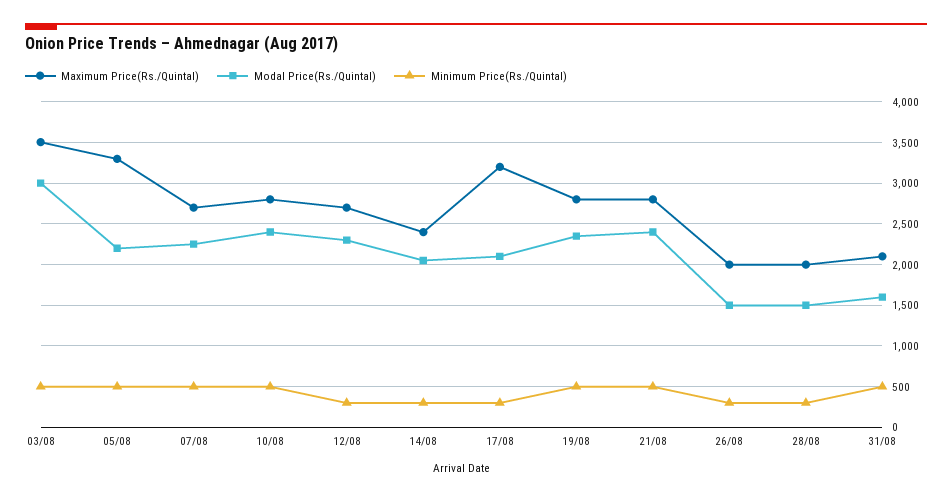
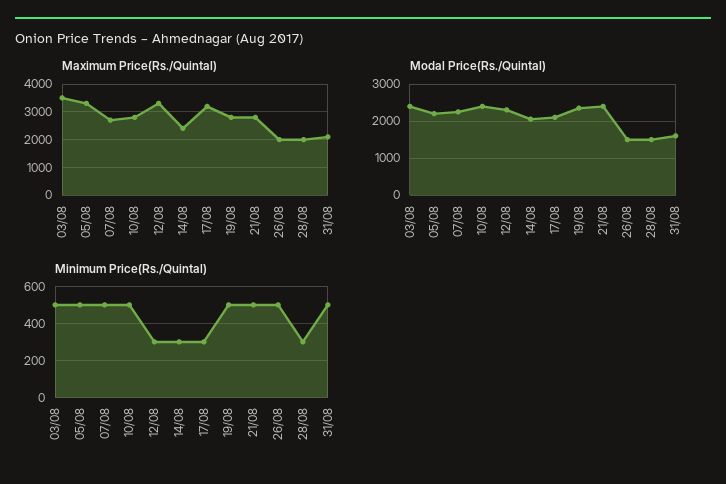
  {
    "Maximum Price(Rs./Quintal)": {
      "03/08": 3500,
      "05/08": 3300,
      "07/08": 2700,
      "10/08": 2800,
-     "12/08": 2700,
+     "12/08": 3250,
      "14/08": 2400,
      "17/08": 3200,
      "19/08": 2800,
      "21/08": 2800,
      "26/08": 2000,
      "28/08": 2000,
      "31/08": 2100
    },
    "Modal Price(Rs./Quintal)": {
-     "03/08": 3000,
+     "03/08": 2400,
      "05/08": 2200,
      "07/08": 2300,
      "10/08": 2400,
      "12/08": 2300,
      "14/08": 2100,
      "17/08": 2100,
      "19/08": 2400,
      "21/08": 2400,
      "26/08": 1500,
      "28/08": 1500,
      "31/08": 1600
    },
    "Minimum Price(Rs./Quintal)": {
      "03/08": 500,
      "05/08": 500,
      "07/08": 500,
      "10/08": 500,
      "12/08": 300,
      "14/08": 300,
      "17/08": 300,
      "19/08": 500,
      "21/08": 500,
-     "26/08": 300,
+     "26/08": 500,
      "28/08": 300,
      "31/08": 500
    }
  }

